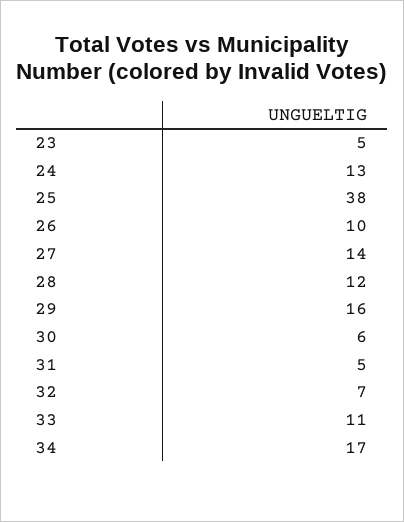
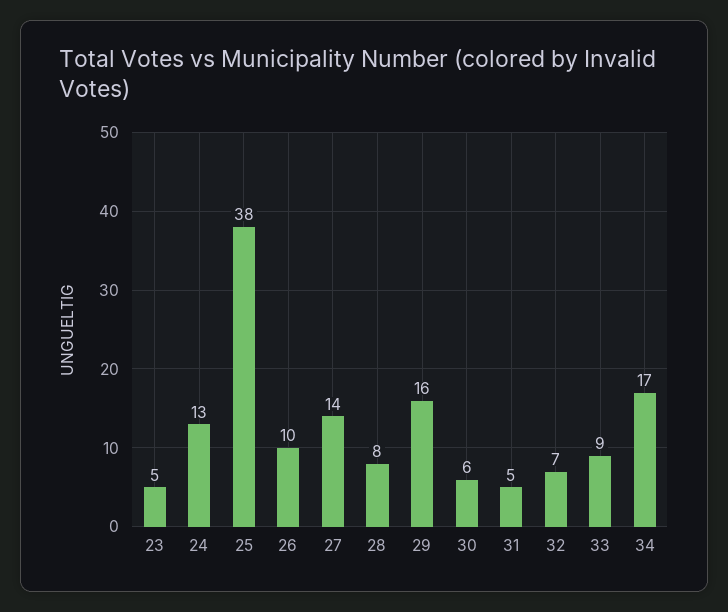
  {
    "23": 5,
    "24": 13,
    "25": 38,
    "26": 10,
    "27": 14,
-   "28": 12,
+   "28": 8,
    "29": 16,
    "30": 6,
    "31": 5,
    "32": 7,
-   "33": 11,
+   "33": 9,
    "34": 17
  }

